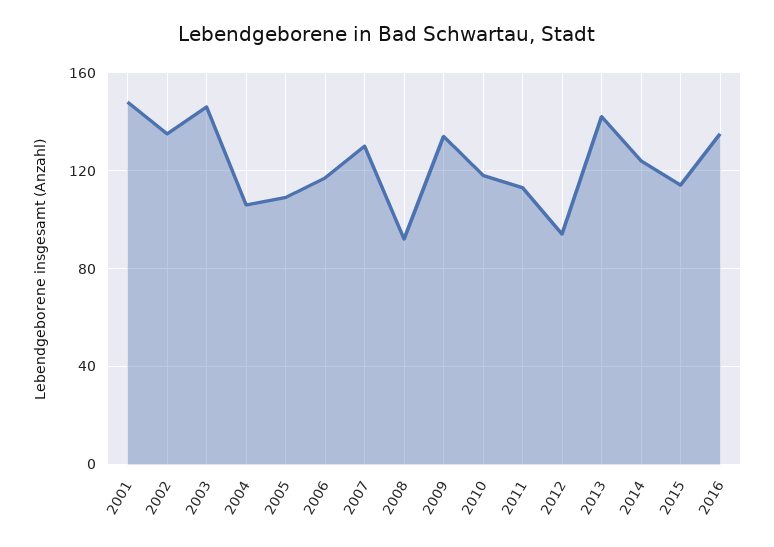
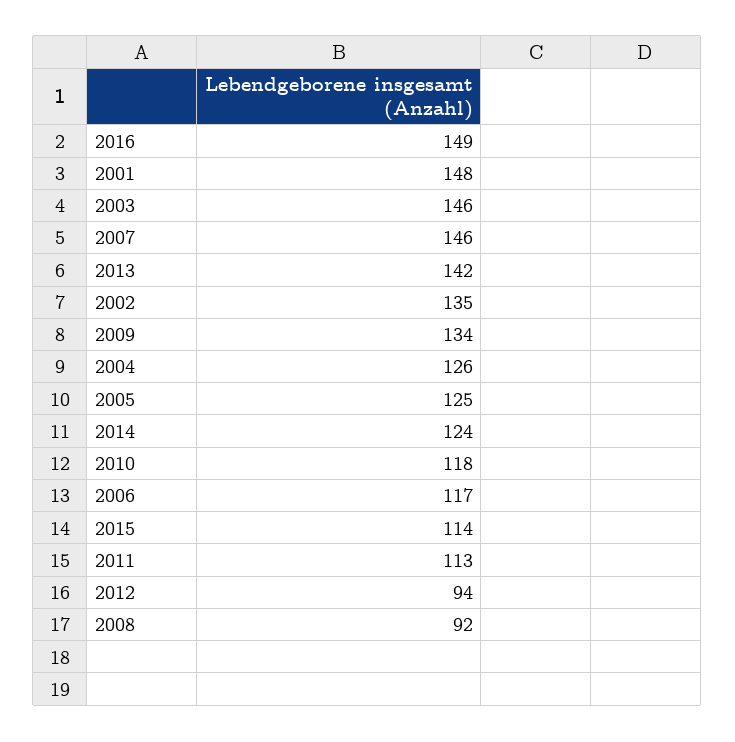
  {
    "2001": 148,
    "2002": 135,
    "2003": 146,
-   "2004": 105,
+   "2004": 126,
-   "2005": 110,
+   "2005": 125,
    "2006": 117,
-   "2007": 130,
+   "2007": 146,
    "2008": 92,
    "2009": 134,
    "2010": 118,
    "2011": 113,
    "2012": 94,
    "2013": 142,
    "2014": 124,
    "2015": 114,
-   "2016": 135
+   "2016": 149
  }

